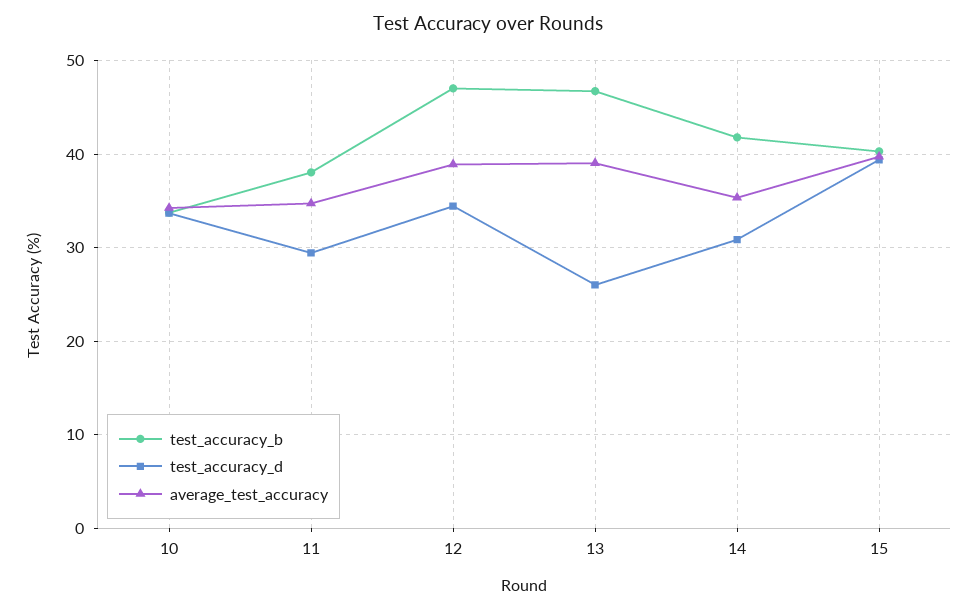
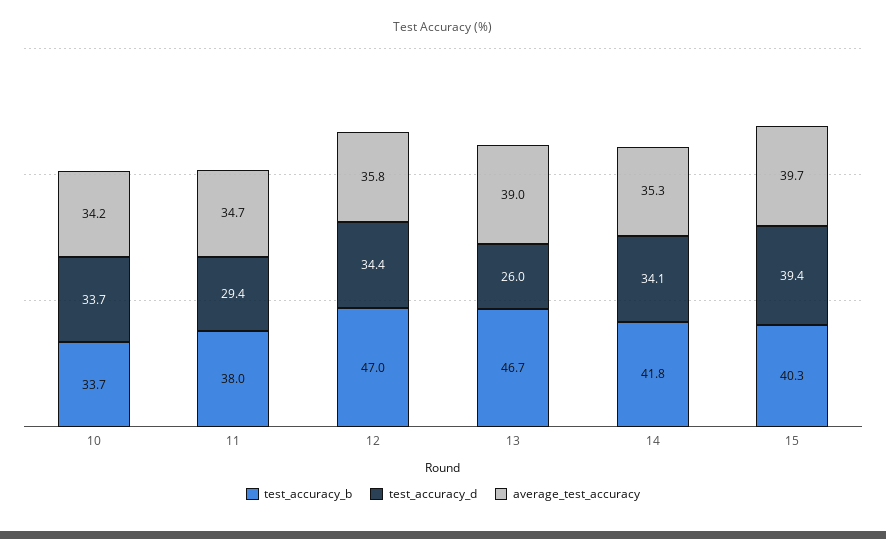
  {
    "test_accuracy_b": {
      "10": 33.7,
      "11": 38,
      "12": 47,
      "13": 46.7,
      "14": 41.8,
      "15": 40.3
    },
    "test_accuracy_d": {
      "10": 33.7,
      "11": 29.4,
      "12": 34.4,
      "13": 26,
-     "14": 31,
+     "14": 34.1,
      "15": 39.4
    },
    "average_test_accuracy": {
      "10": 34.2,
      "11": 34.7,
-     "12": 39,
+     "12": 35.8,
      "13": 39,
      "14": 35.3,
      "15": 39.7
    }
  }

